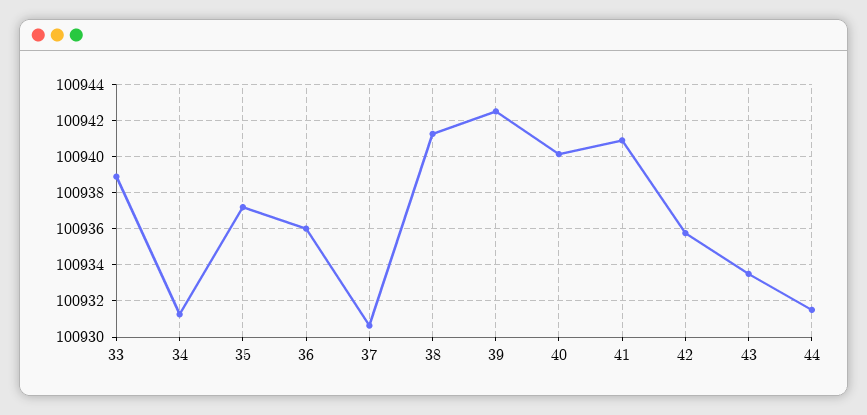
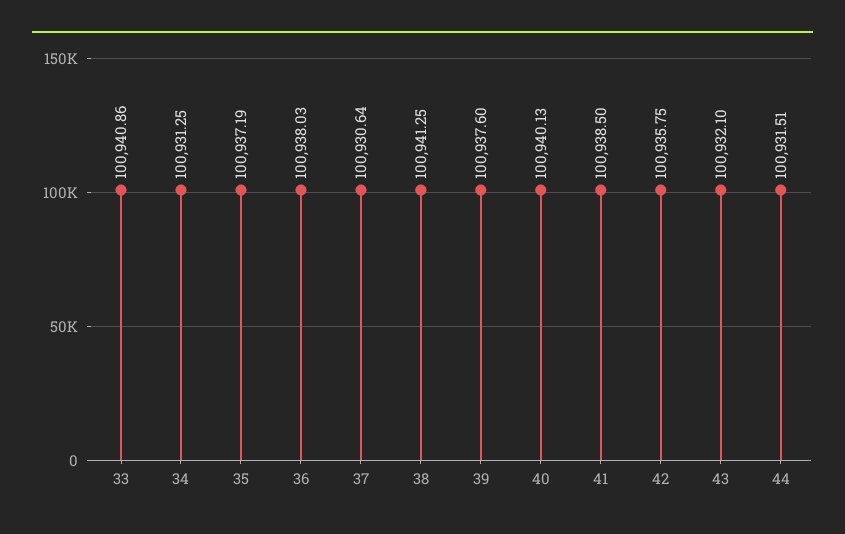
  {
-   "33": 100939,
+   "33": 100940.86,
    "34": 100931.25,
    "35": 100937.19,
-   "36": 100936,
+   "36": 100938.03,
    "37": 100930.64,
    "38": 100941.25,
-   "39": 100942.5,
+   "39": 100937.6,
    "40": 100940.13,
-   "41": 100941,
+   "41": 100938.5,
    "42": 100935.75,
-   "43": 100933.5,
+   "43": 100932.1,
    "44": 100931.51
  }

